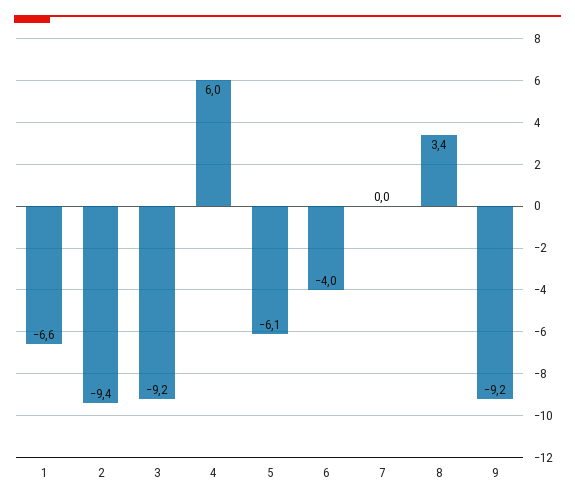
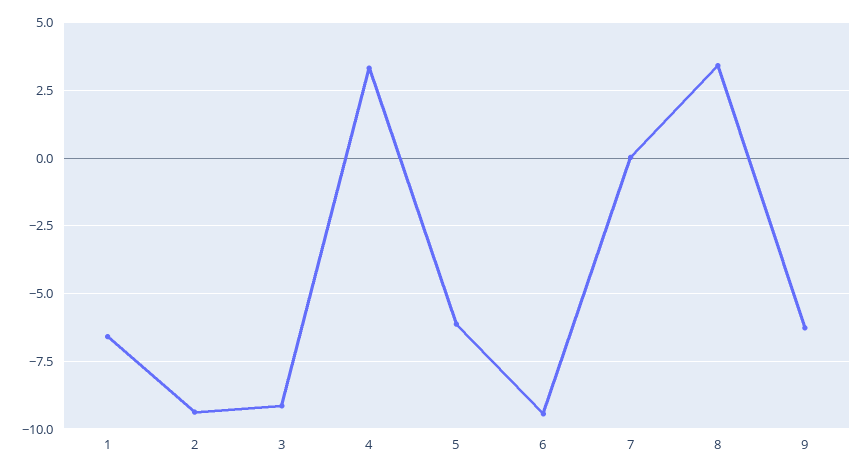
  {
    "1": -6.6,
    "2": -9.4,
    "3": -9.2,
-   "4": 6,
+   "4": 3.25,
    "5": -6.1,
-   "6": -4,
+   "6": -9.5,
    "7": 0,
    "8": 3.4,
-   "9": -9.2
+   "9": -6.25
  }

